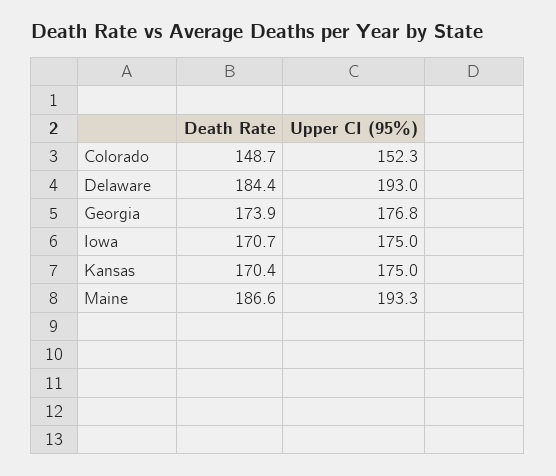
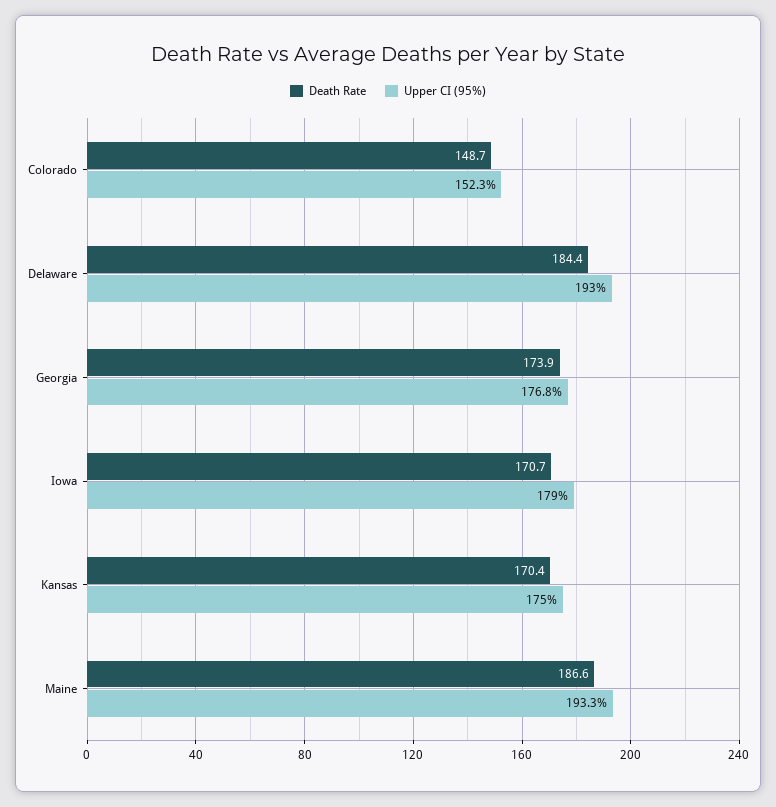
  {
    "Death Rate": {
      "Colorado": 148.7,
      "Delaware": 184.4,
      "Georgia": 173.9,
      "Iowa": 170.7,
      "Kansas": 170.4,
      "Maine": 186.6
    },
    "Upper CI (95%)": {
      "Colorado": 152.3,
      "Delaware": 193,
      "Georgia": 176.8,
-     "Iowa": 175,
+     "Iowa": 179,
      "Kansas": 175,
      "Maine": 193.3
    }
  }

